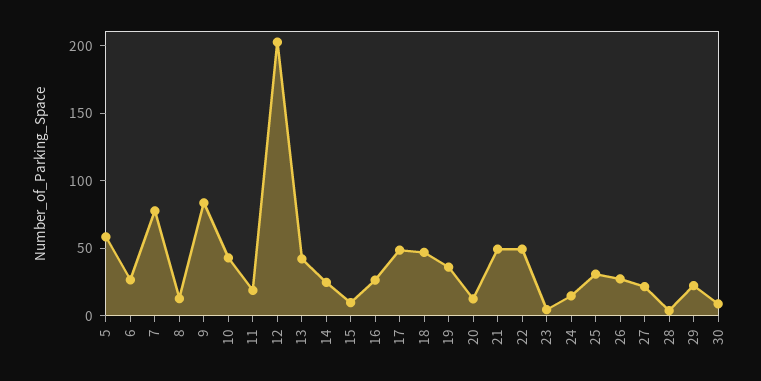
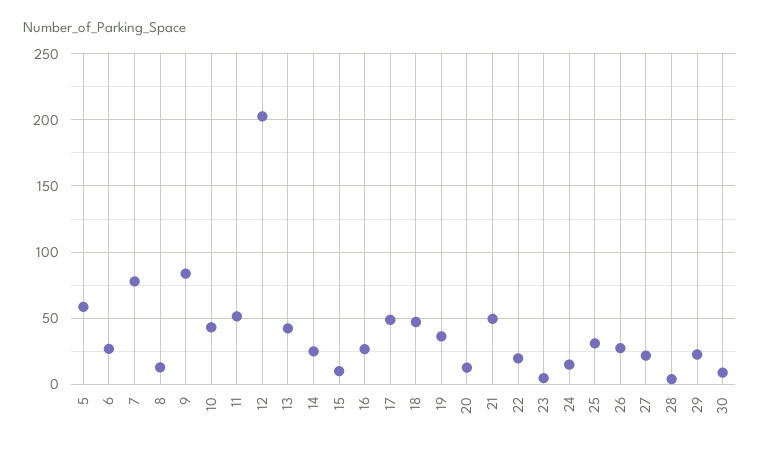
  {
    "5": 60,
    "6": 25,
    "7": 80,
    "8": 15,
    "9": 85,
    "10": 45,
-   "11": 20,
+   "11": 50,
    "12": 205,
    "13": 40,
    "14": 25,
    "15": 10,
    "16": 25,
    "17": 50,
    "18": 45,
    "19": 35,
    "20": 10,
    "21": 50,
-   "22": 50,
+   "22": 20,
    "23": 5,
    "24": 15,
    "25": 30,
    "26": 25,
    "27": 20,
    "28": 5,
    "29": 20,
    "30": 10
  }

